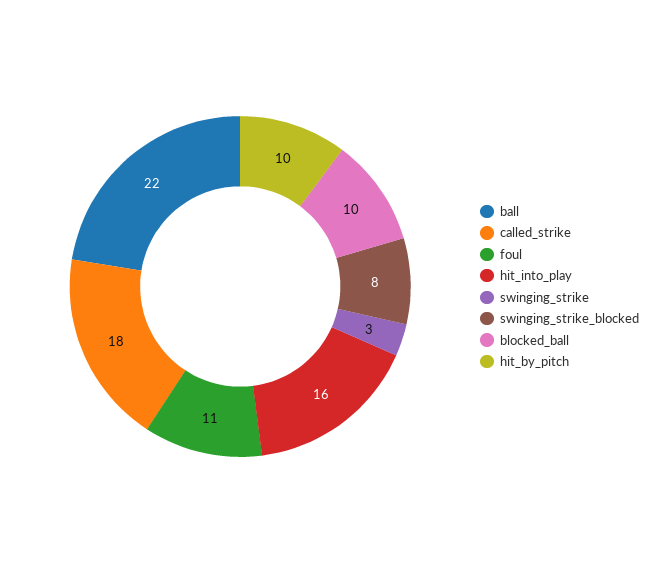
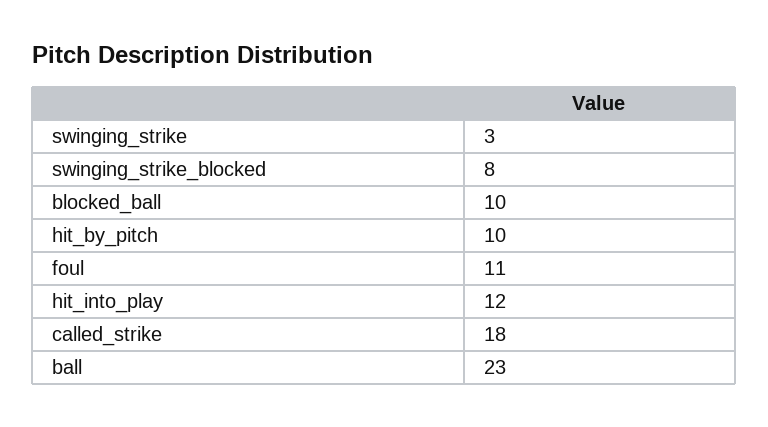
  {
-   "ball": 22,
+   "ball": 23,
    "called_strike": 18,
    "foul": 11,
-   "hit_into_play": 16,
+   "hit_into_play": 12,
    "swinging_strike": 3,
    "swinging_strike_blocked": 8,
    "blocked_ball": 10,
    "hit_by_pitch": 10
  }

